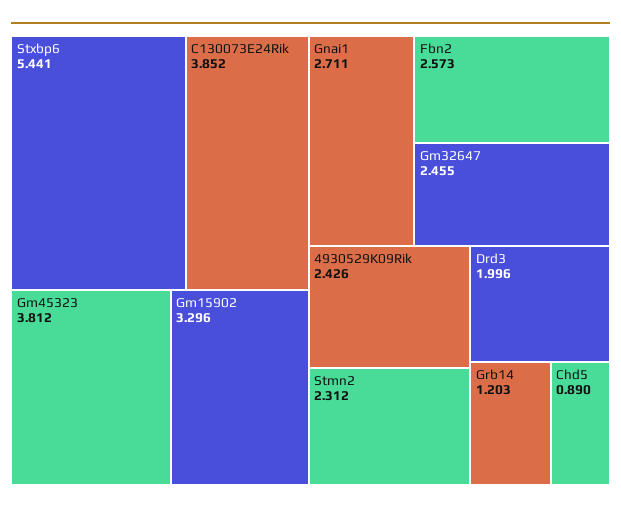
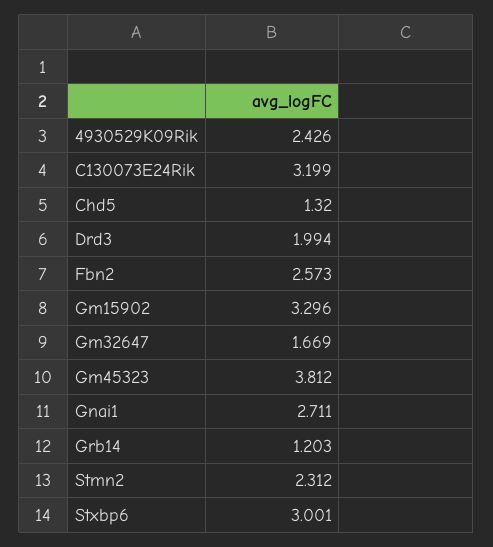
  {
-   "Stxbp6": 5.441,
+   "Stxbp6": 3.001,
-   "C130073E24Rik": 3.852,
+   "C130073E24Rik": 3.199,
    "Gm45323": 3.812,
    "Gm15902": 3.296,
    "Gnai1": 2.711,
    "Fbn2": 2.573,
-   "Gm32647": 2.455,
+   "Gm32647": 1.669,
    "4930529K09Rik": 2.426,
    "Stmn2": 2.312,
-   "Drd3": 1.996,
+   "Drd3": 1.994,
    "Grb14": 1.203,
-   "Chd5": 0.89
+   "Chd5": 1.32
  }

